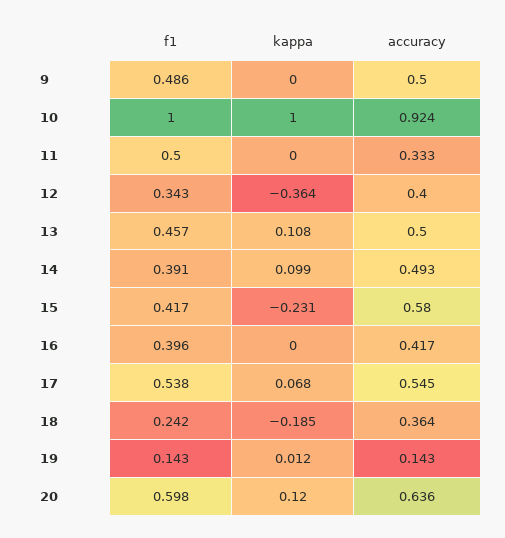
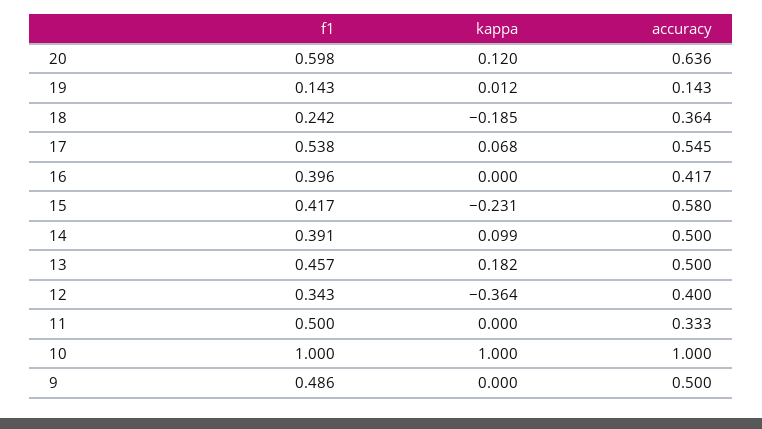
  {
    "f1": {
      "9": 0.486,
      "10": 1,
      "11": 0.5,
      "12": 0.343,
      "13": 0.457,
      "14": 0.391,
      "15": 0.417,
      "16": 0.396,
      "17": 0.538,
      "18": 0.242,
      "19": 0.143,
      "20": 0.598
    },
    "kappa": {
      "9": 0,
      "10": 1,
      "11": 0,
      "12": -0.364,
-     "13": 0.108,
+     "13": 0.182,
      "14": 0.099,
      "15": -0.231,
      "16": 0,
      "17": 0.068,
      "18": -0.185,
      "19": 0.012,
      "20": 0.12
    },
    "accuracy": {
      "9": 0.5,
-     "10": 0.924,
+     "10": 1,
      "11": 0.333,
      "12": 0.4,
      "13": 0.5,
-     "14": 0.493,
+     "14": 0.5,
      "15": 0.58,
      "16": 0.417,
      "17": 0.545,
      "18": 0.364,
      "19": 0.143,
      "20": 0.636
    }
  }

